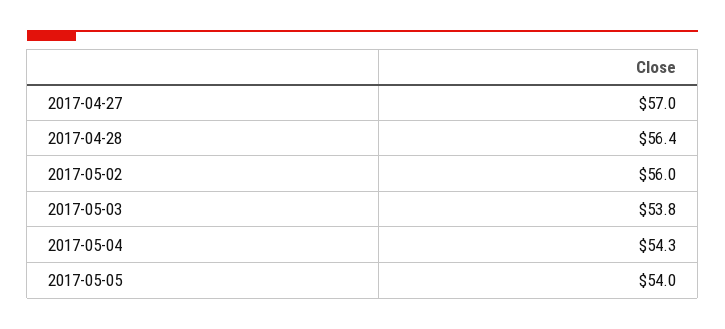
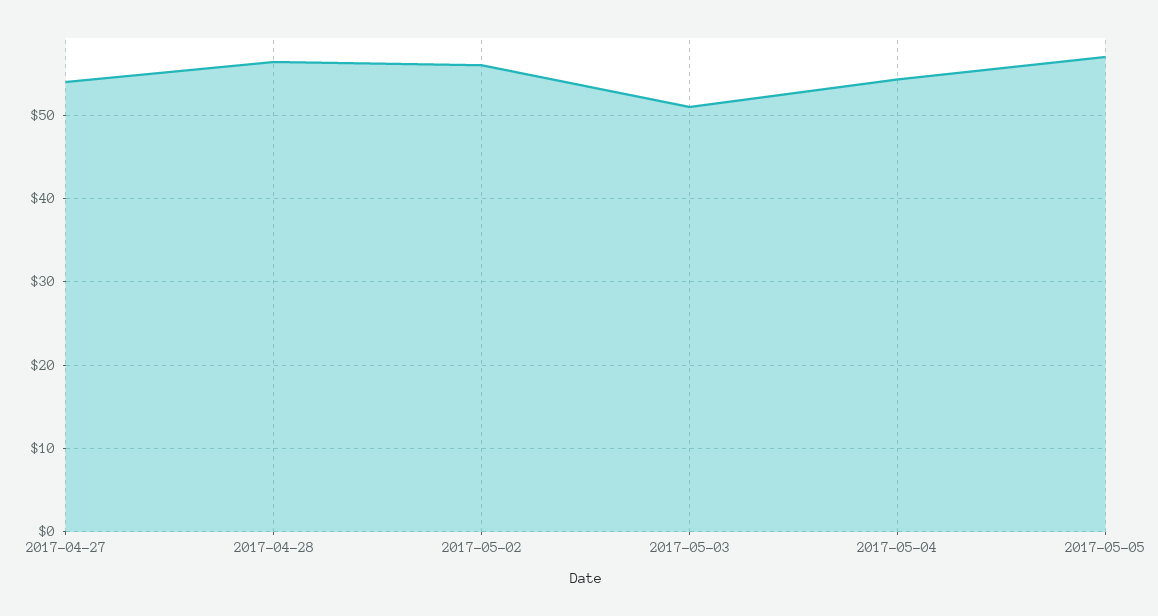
  {
-   "2017-04-27": 57,
+   "2017-04-27": 54,
    "2017-04-28": 56.4,
    "2017-05-02": 56,
-   "2017-05-03": 53.8,
+   "2017-05-03": 51,
    "2017-05-04": 54.3,
-   "2017-05-05": 54
+   "2017-05-05": 57
  }

